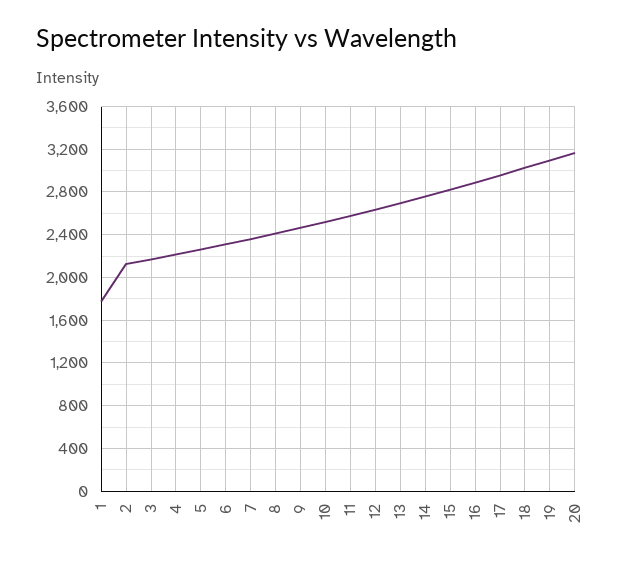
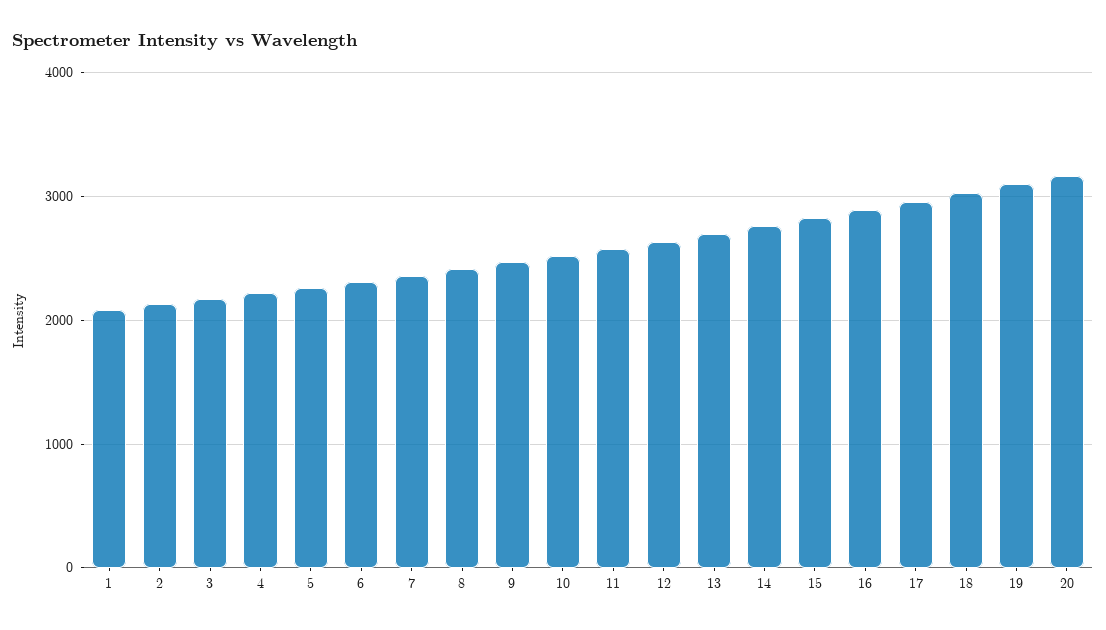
  {
-   "1": 1800,
+   "1": 2100,
    "2": 2100,
    "3": 2200,
    "4": 2200,
    "5": 2300,
    "6": 2300,
    "7": 2400,
    "8": 2400,
    "9": 2500,
    "10": 2500,
    "11": 2600,
    "12": 2600,
    "13": 2700,
    "14": 2800,
    "15": 2800,
    "16": 2900,
    "17": 3000,
    "18": 3000,
    "19": 3100,
    "20": 3200
  }

